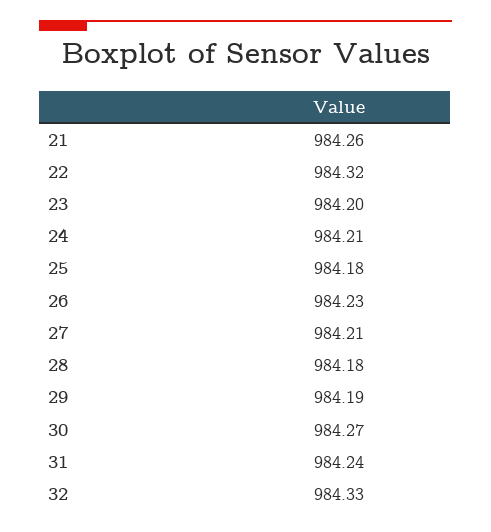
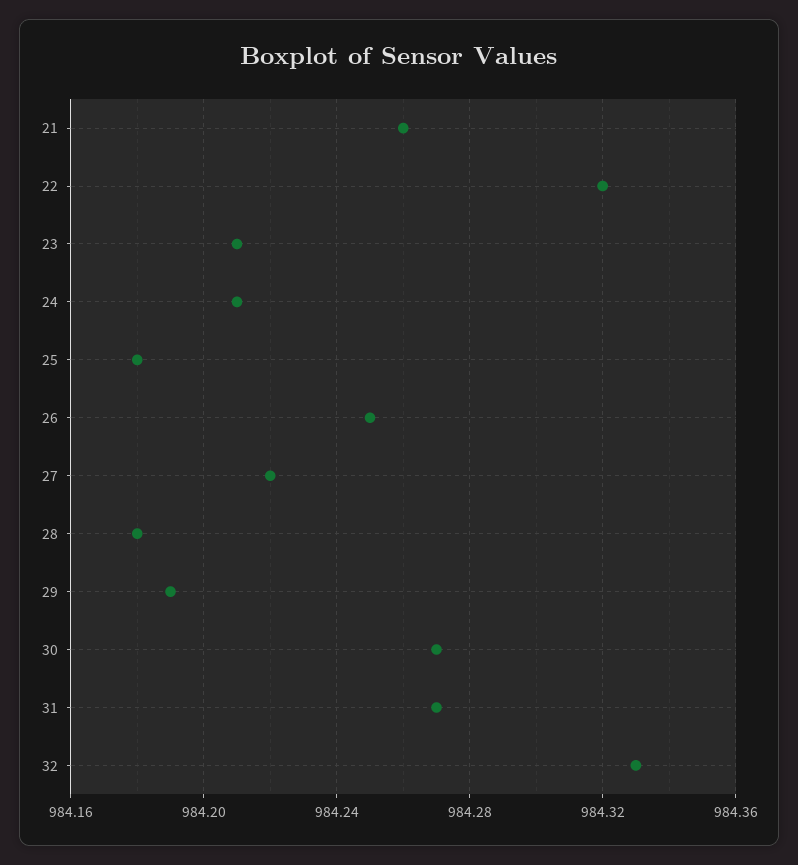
  {
    "21": 984.26,
    "22": 984.32,
-   "23": 984.2,
+   "23": 984.21,
    "24": 984.21,
    "25": 984.18,
-   "26": 984.23,
+   "26": 984.25,
-   "27": 984.21,
+   "27": 984.22,
    "28": 984.18,
    "29": 984.19,
    "30": 984.27,
-   "31": 984.24,
+   "31": 984.27,
    "32": 984.33
  }

